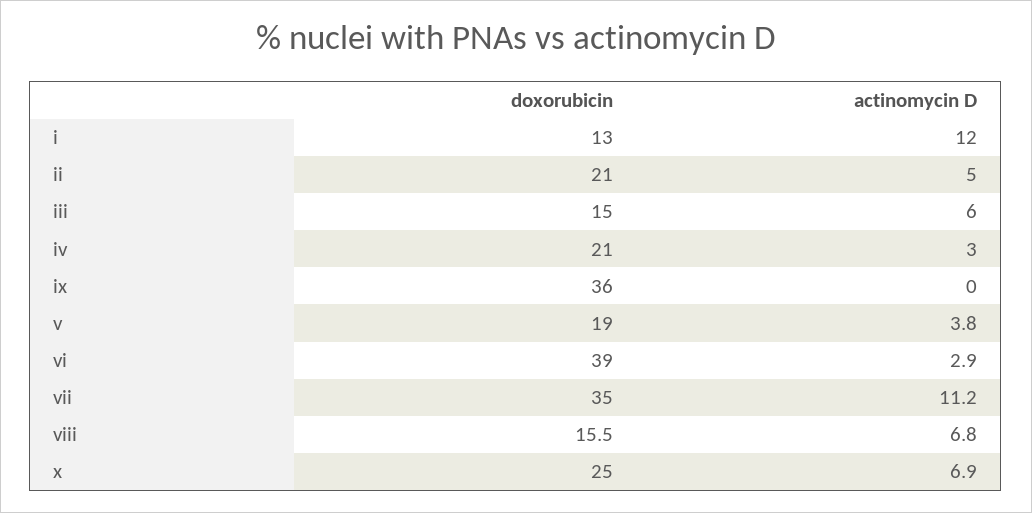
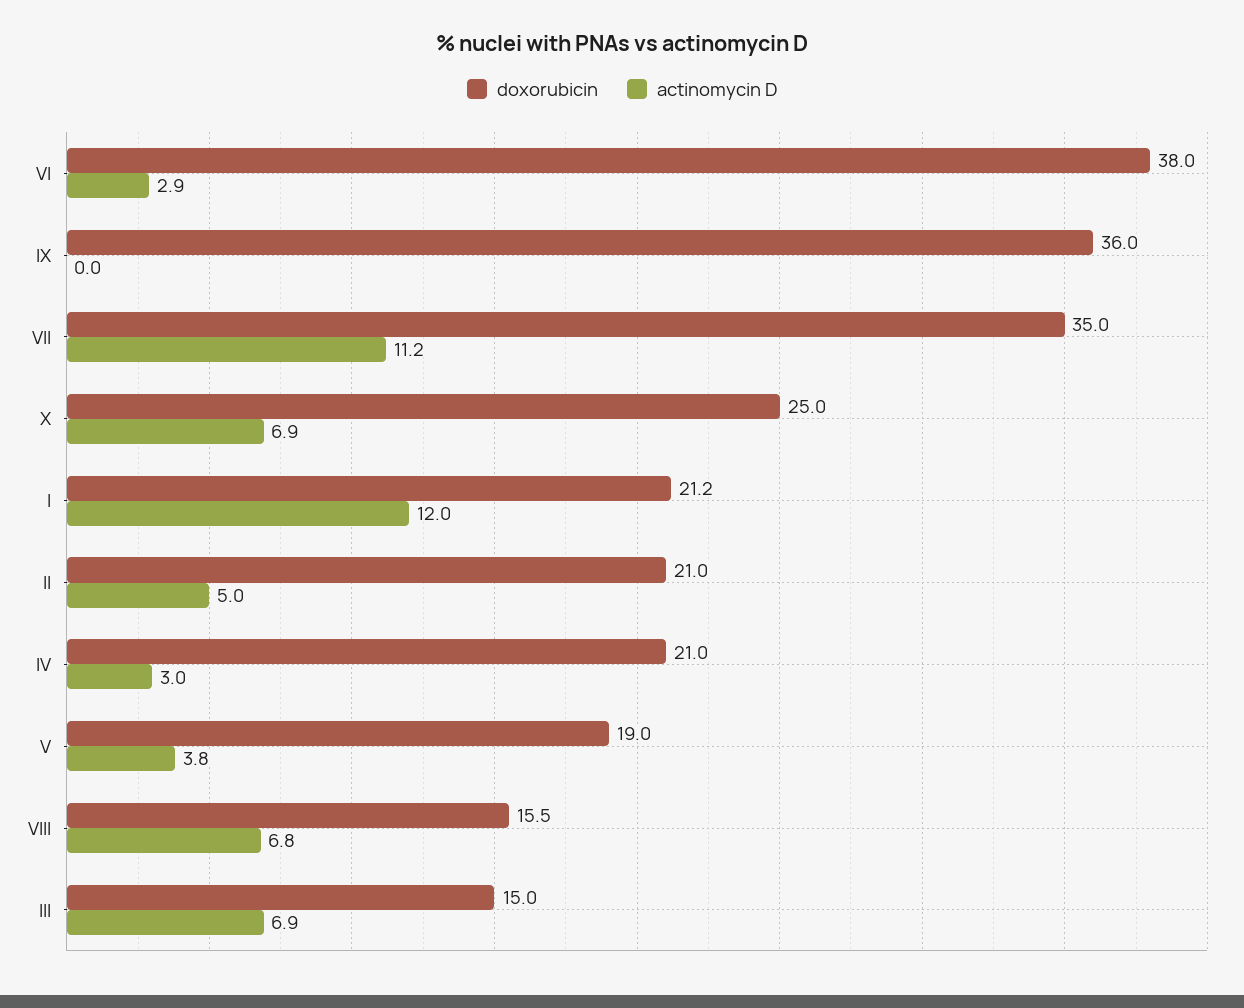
  {
    "doxorubicin": {
-     "i": 13,
+     "i": 21.2,
      "ii": 21,
      "iii": 15,
      "iv": 21,
      "ix": 36,
      "v": 19,
-     "vi": 39,
+     "vi": 38,
      "vii": 35,
      "viii": 15.5,
      "x": 25
    },
    "actinomycin D": {
      "i": 12,
      "ii": 5,
-     "iii": 6,
+     "iii": 6.9,
      "iv": 3,
      "ix": 0,
      "v": 3.8,
      "vi": 2.9,
      "vii": 11.2,
      "viii": 6.8,
      "x": 6.9
    }
  }

